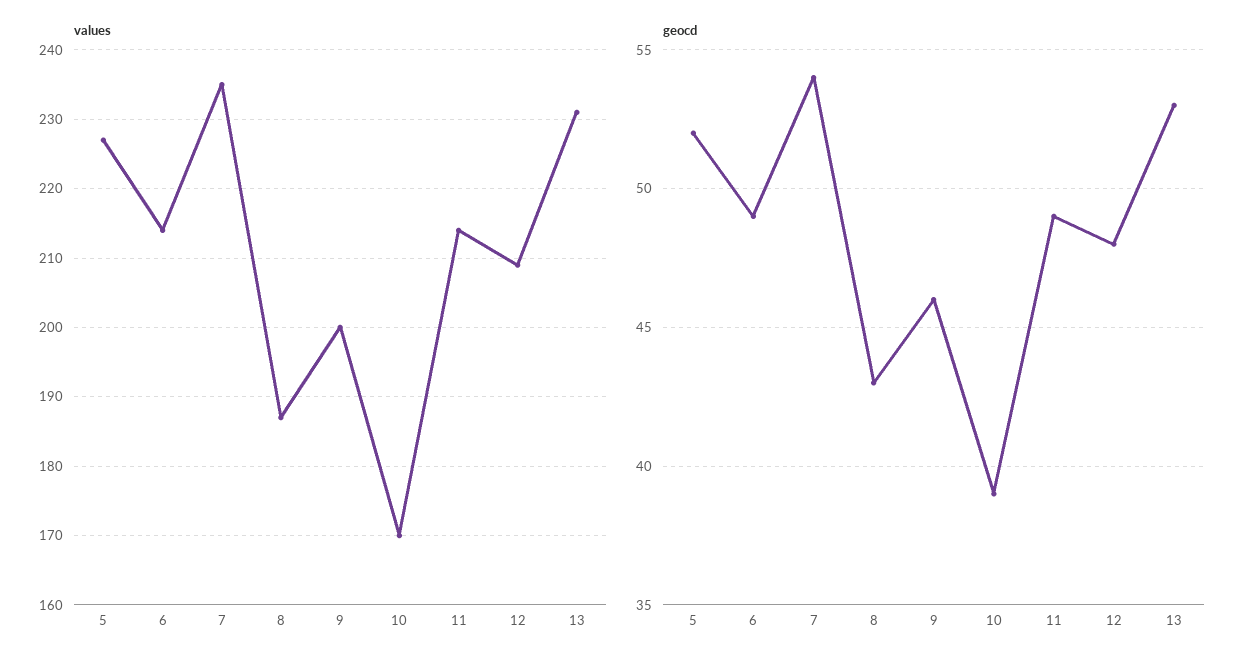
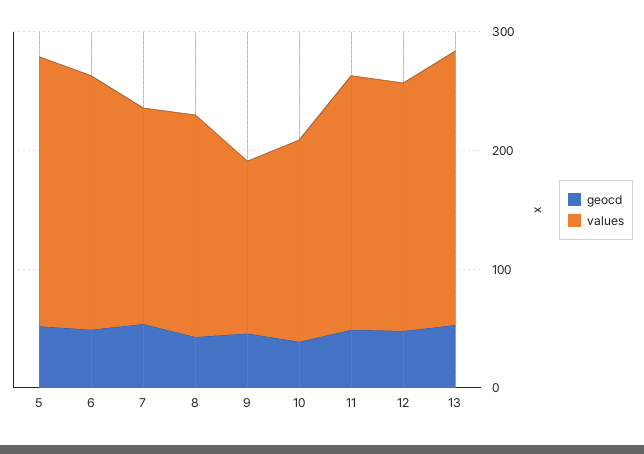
  {
    "values": {
      "5": 227,
      "6": 214,
-     "7": 235,
+     "7": 180,
      "8": 187,
-     "9": 200,
+     "9": 140,
      "10": 170,
      "11": 214,
      "12": 209,
      "13": 231
    },
    "geocd": {
      "5": 52,
      "6": 49,
      "7": 54,
      "8": 43,
      "9": 46,
      "10": 39,
      "11": 49,
      "12": 48,
      "13": 53
    }
  }

